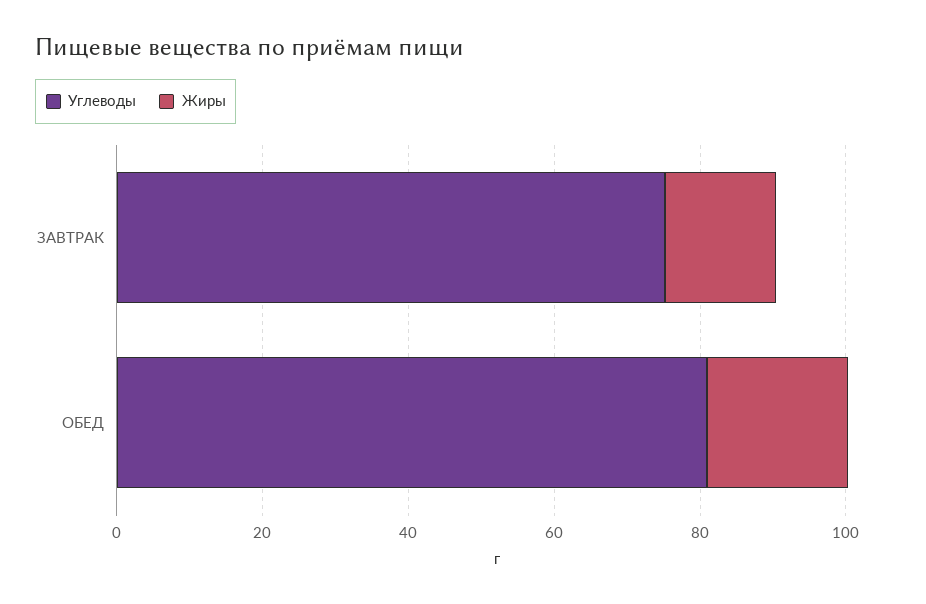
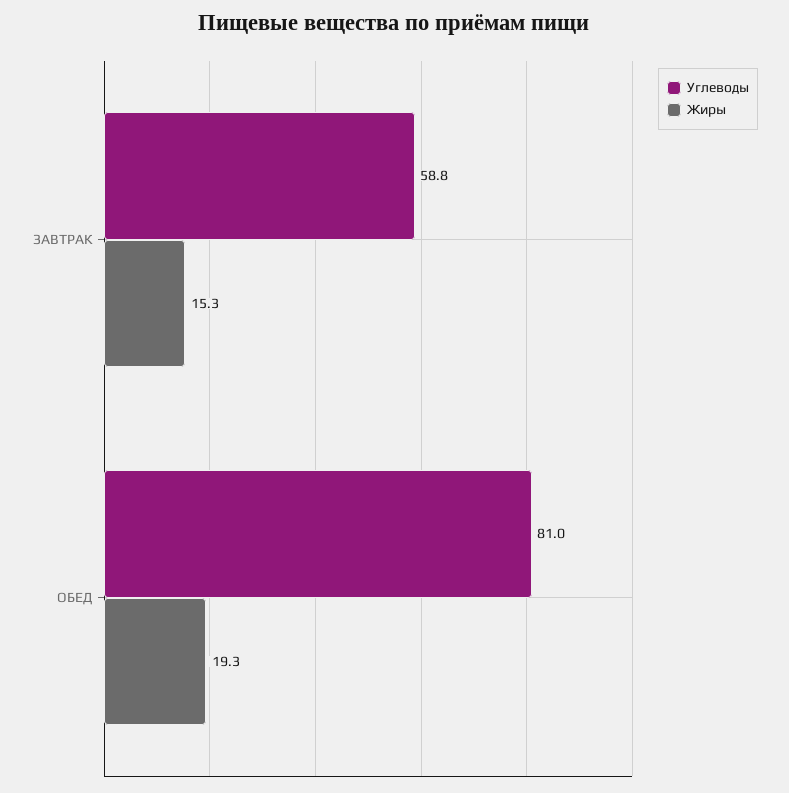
  {
    "Углеводы": {
-     "ЗАВТРАК": 75,
+     "ЗАВТРАК": 58.8,
      "ОБЕД": 81
    },
    "Жиры": {
      "ЗАВТРАК": 15.3,
      "ОБЕД": 19.3
    }
  }

